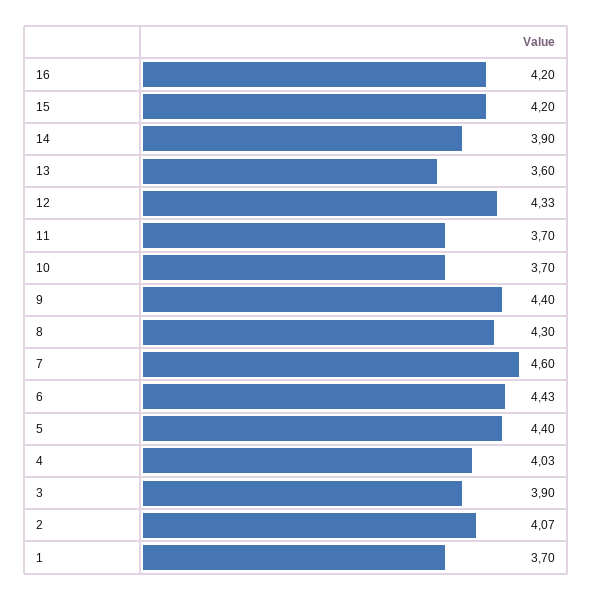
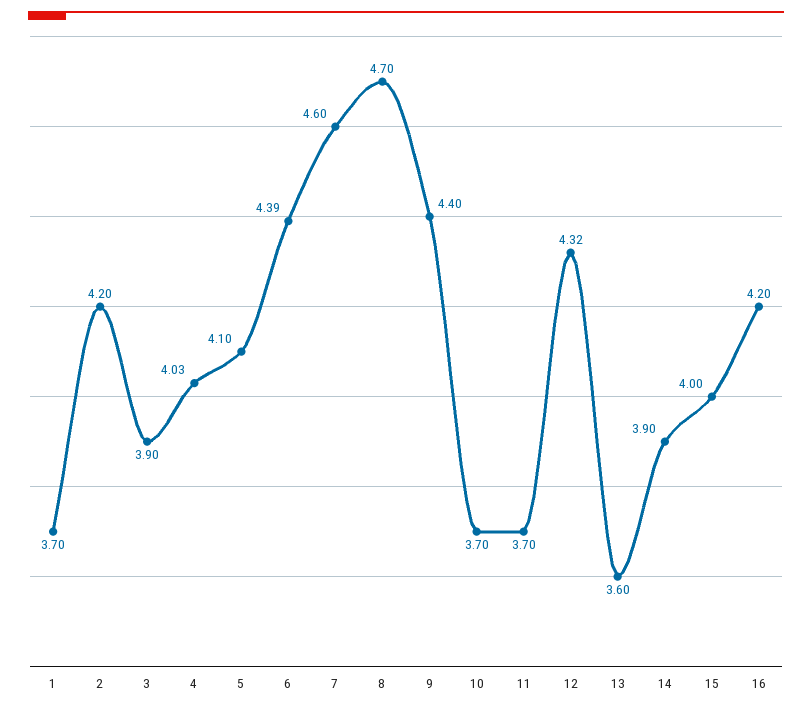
  {
    "16": 4.2,
-   "15": 4.2,
+   "15": 4,
    "14": 3.9,
    "13": 3.6,
-   "12": 4.33,
+   "12": 4.32,
    "11": 3.7,
    "10": 3.7,
    "9": 4.4,
-   "8": 4.3,
+   "8": 4.7,
    "7": 4.6,
-   "6": 4.43,
+   "6": 4.39,
-   "5": 4.4,
+   "5": 4.1,
    "4": 4.03,
    "3": 3.9,
-   "2": 4.07,
+   "2": 4.2,
    "1": 3.7
  }

